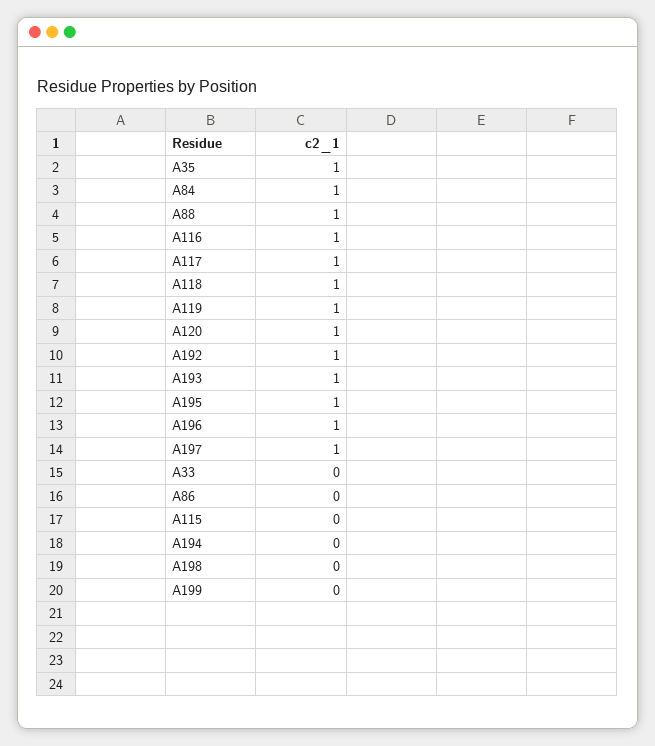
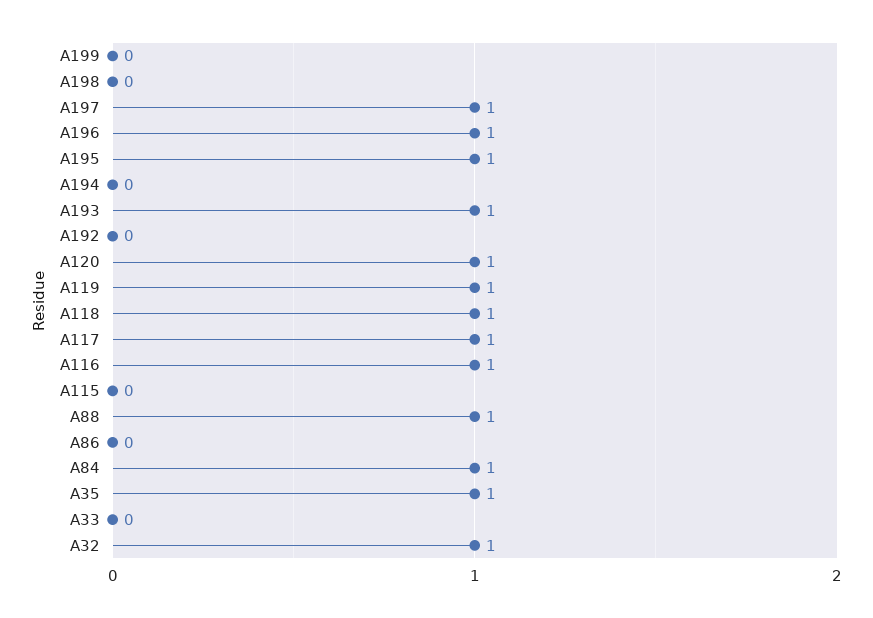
  {
    "A35": 1,
    "A84": 1,
    "A88": 1,
    "A116": 1,
    "A117": 1,
    "A118": 1,
    "A119": 1,
    "A120": 1,
-   "A192": 1,
+   "A192": 0,
    "A193": 1,
    "A195": 1,
    "A196": 1,
    "A197": 1,
    "A33": 0,
    "A86": 0,
    "A115": 0,
    "A194": 0,
    "A198": 0,
-   "A199": 0
+   "A199": 0,
+   "A32": 1
  }

